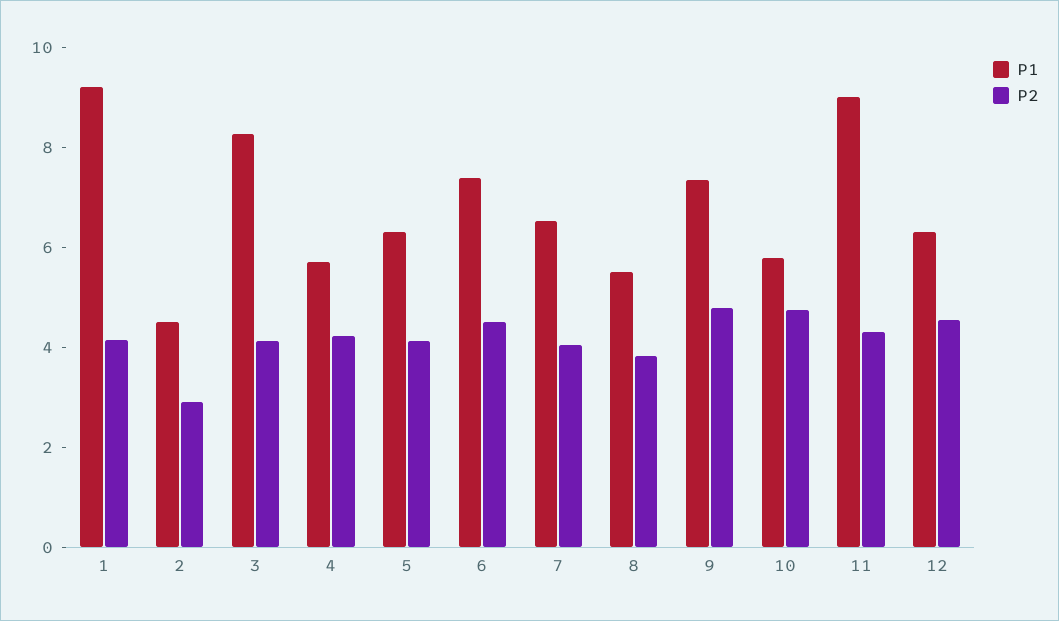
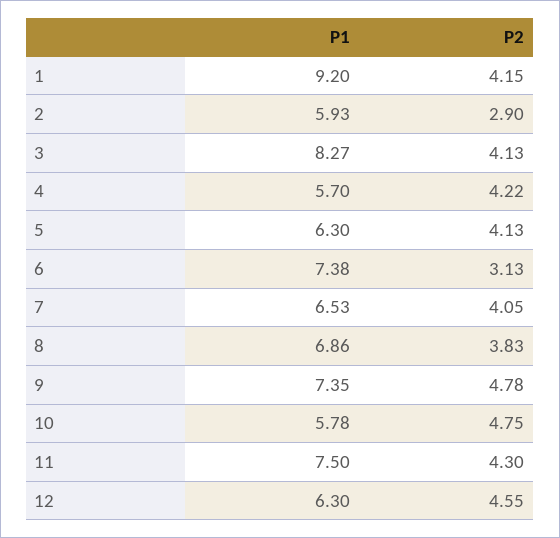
  {
    "P1": {
      "1": 9.2,
-     "2": 4.5,
+     "2": 5.93,
      "3": 8.27,
      "4": 5.7,
      "5": 6.3,
      "6": 7.38,
      "7": 6.53,
-     "8": 5.5,
+     "8": 6.86,
      "9": 7.35,
      "10": 5.78,
-     "11": 9,
+     "11": 7.5,
      "12": 6.3
    },
    "P2": {
      "1": 4.15,
      "2": 2.9,
      "3": 4.13,
      "4": 4.22,
      "5": 4.13,
-     "6": 4.5,
+     "6": 3.13,
      "7": 4.05,
      "8": 3.83,
      "9": 4.78,
      "10": 4.75,
      "11": 4.3,
      "12": 4.55
    }
  }

